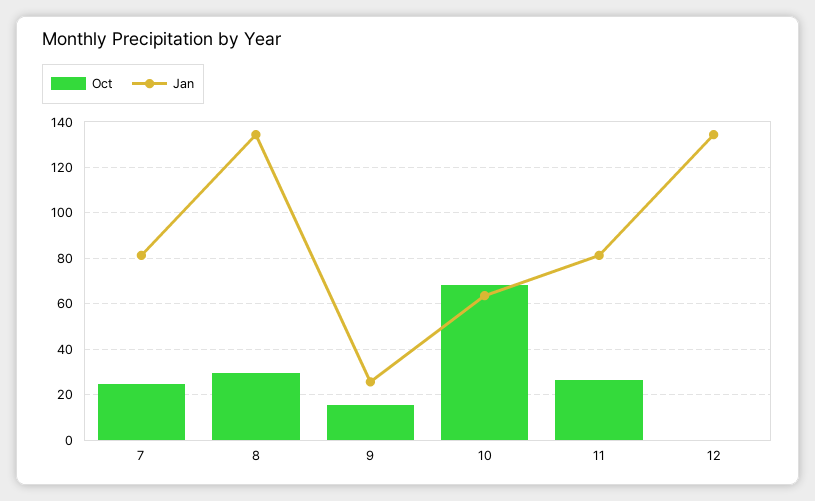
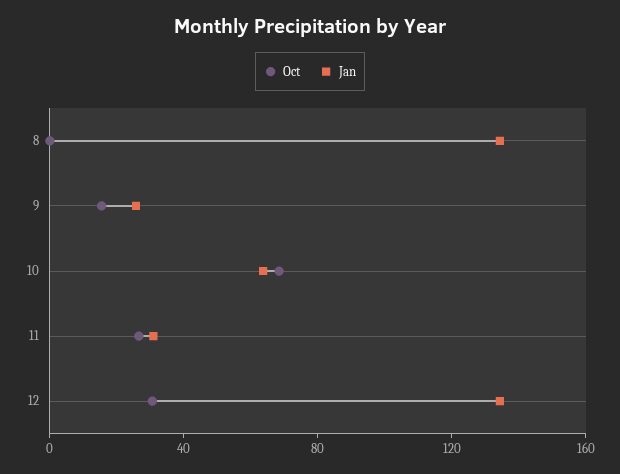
  {
    "Oct": {
-     "7": 25,
-     "8": 30,
+     "8": 0,
      "9": 15,
      "10": 70,
      "11": 25,
-     "12": 0
+     "12": 30
    },
    "Jan": {
-     "7": 80,
      "8": 135,
      "9": 25,
      "10": 65,
-     "11": 80,
+     "11": 30,
      "12": 135
    }
  }

